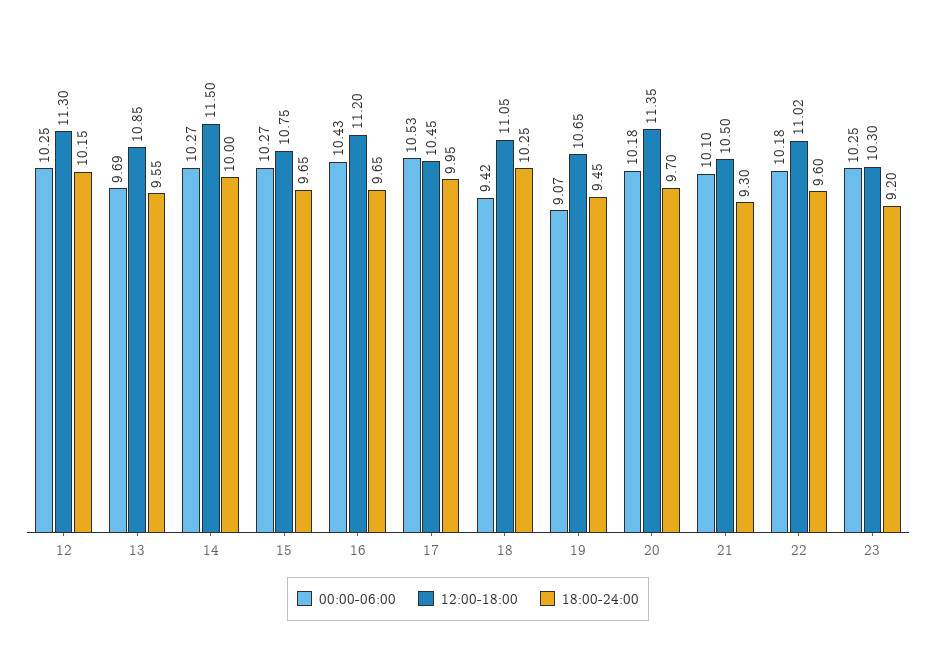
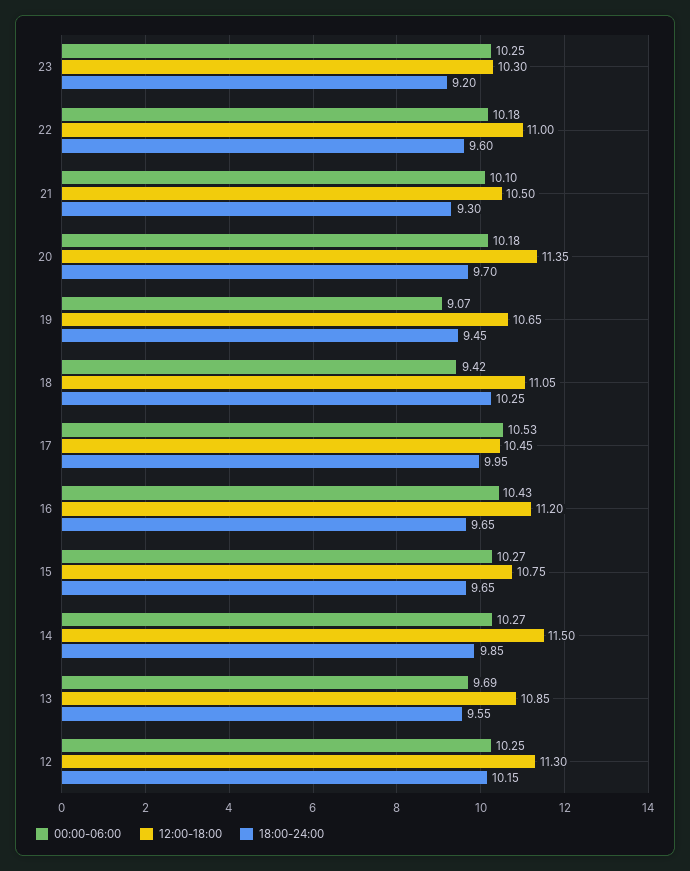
  {
    "00:00-06:00": {
      "12": 10.25,
      "13": 9.69,
      "14": 10.27,
      "15": 10.27,
      "16": 10.43,
      "17": 10.53,
      "18": 9.42,
      "19": 9.07,
      "20": 10.18,
      "21": 10.1,
      "22": 10.18,
      "23": 10.25
    },
    "12:00-18:00": {
      "12": 11.3,
      "13": 10.85,
      "14": 11.5,
      "15": 10.75,
      "16": 11.2,
      "17": 10.45,
      "18": 11.05,
      "19": 10.65,
      "20": 11.35,
      "21": 10.5,
-     "22": 11.02,
+     "22": 11,
      "23": 10.3
    },
    "18:00-24:00": {
      "12": 10.15,
      "13": 9.55,
-     "14": 10,
+     "14": 9.85,
      "15": 9.65,
      "16": 9.65,
      "17": 9.95,
      "18": 10.25,
      "19": 9.45,
      "20": 9.7,
      "21": 9.3,
      "22": 9.6,
      "23": 9.2
    }
  }

